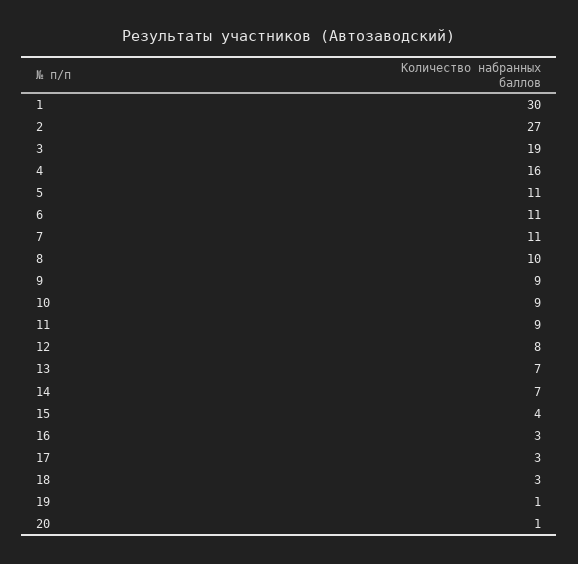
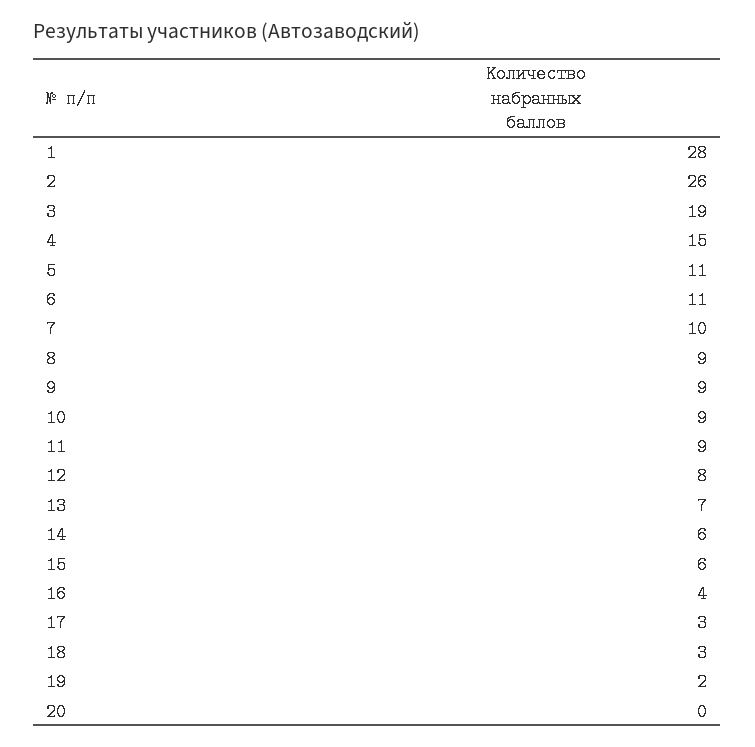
  {
-   "1": 30,
+   "1": 28,
-   "2": 27,
+   "2": 26,
    "3": 19,
-   "4": 16,
+   "4": 15,
    "5": 11,
    "6": 11,
-   "7": 11,
+   "7": 10,
-   "8": 10,
+   "8": 9,
    "9": 9,
    "10": 9,
    "11": 9,
    "12": 8,
    "13": 7,
-   "14": 7,
+   "14": 6,
-   "15": 4,
+   "15": 6,
-   "16": 3,
+   "16": 4,
    "17": 3,
    "18": 3,
-   "19": 1,
+   "19": 2,
-   "20": 1
+   "20": 0
  }

